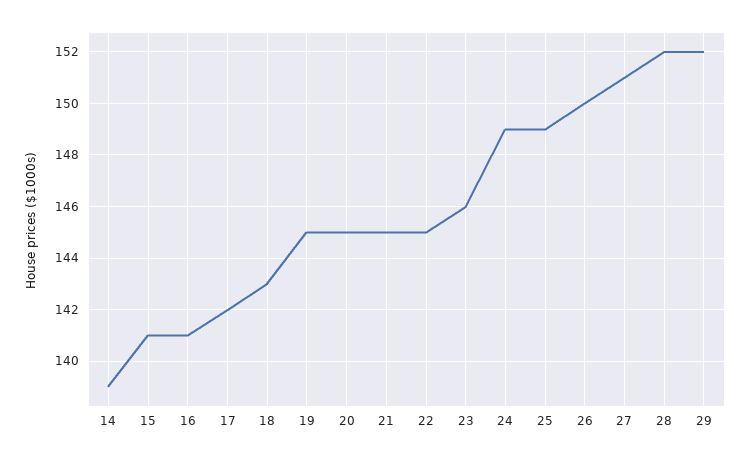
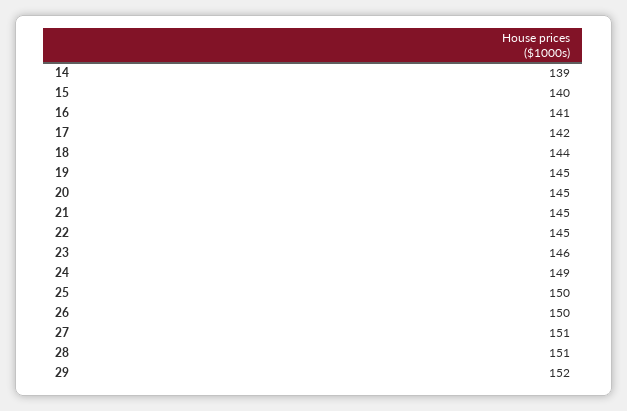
  {
    "14": 139,
-   "15": 141,
+   "15": 140,
    "16": 141,
    "17": 142,
-   "18": 143,
+   "18": 144,
    "19": 145,
    "20": 145,
    "21": 145,
    "22": 145,
    "23": 146,
    "24": 149,
-   "25": 149,
+   "25": 150,
    "26": 150,
    "27": 151,
-   "28": 152,
+   "28": 151,
    "29": 152
  }

